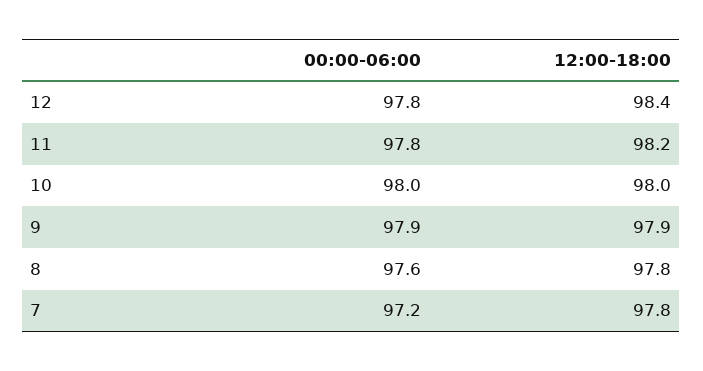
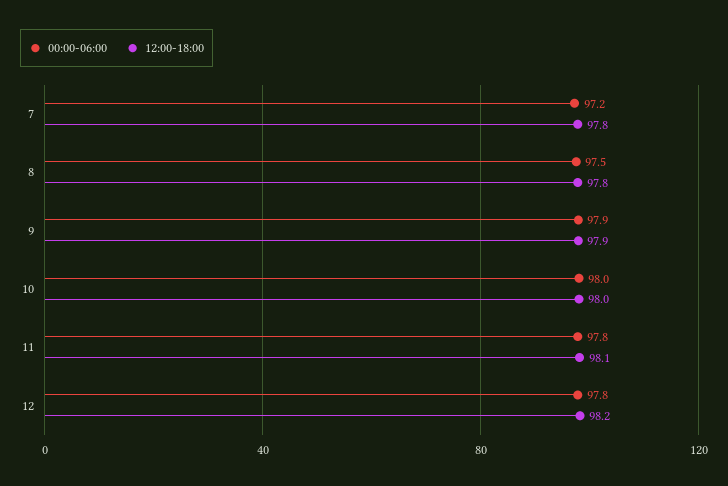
  {
    "00:00-06:00": {
      "12": 97.8,
      "11": 97.8,
      "10": 98,
      "9": 97.9,
-     "8": 97.6,
+     "8": 97.5,
      "7": 97.2
    },
    "12:00-18:00": {
-     "12": 98.4,
+     "12": 98.2,
-     "11": 98.2,
+     "11": 98.1,
      "10": 98,
      "9": 97.9,
      "8": 97.8,
      "7": 97.8
    }
  }

